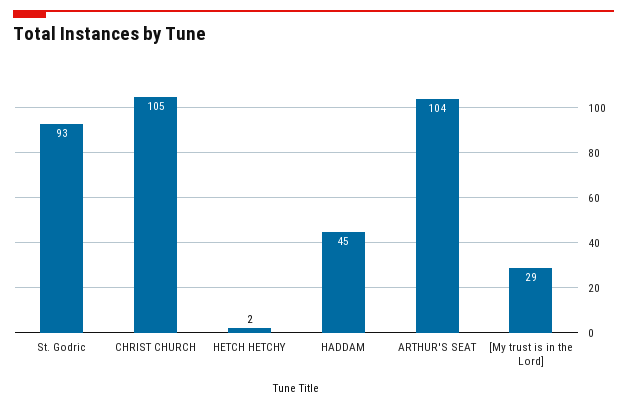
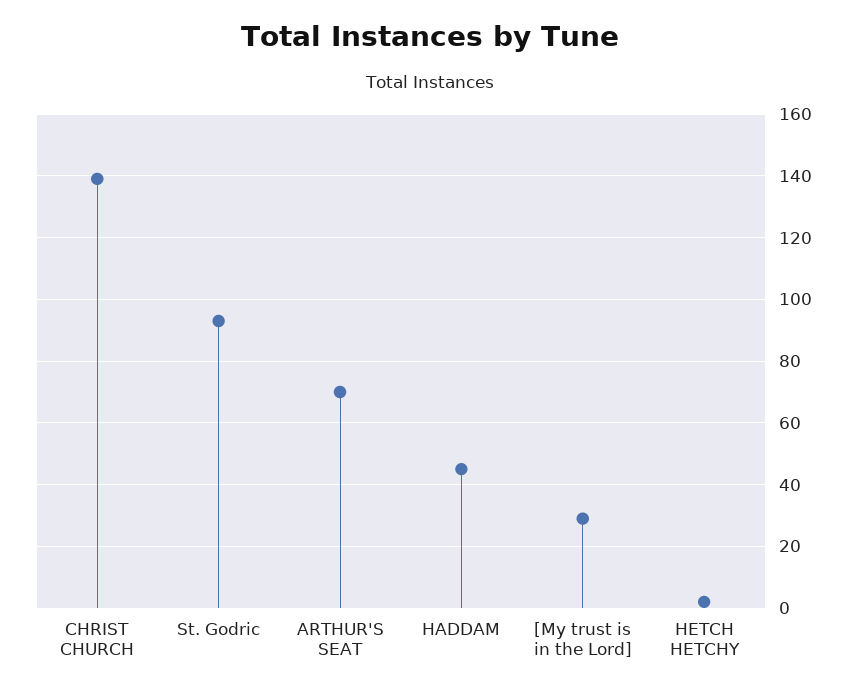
  {
    "St. Godric": 93,
-   "CHRIST CHURCH": 105,
+   "CHRIST CHURCH": 140,
    "HETCH HETCHY": 2,
    "HADDAM": 45,
-   "ARTHUR'S SEAT": 104,
+   "ARTHUR'S SEAT": 70,
    "[My trust is in the Lord]": 29
  }

